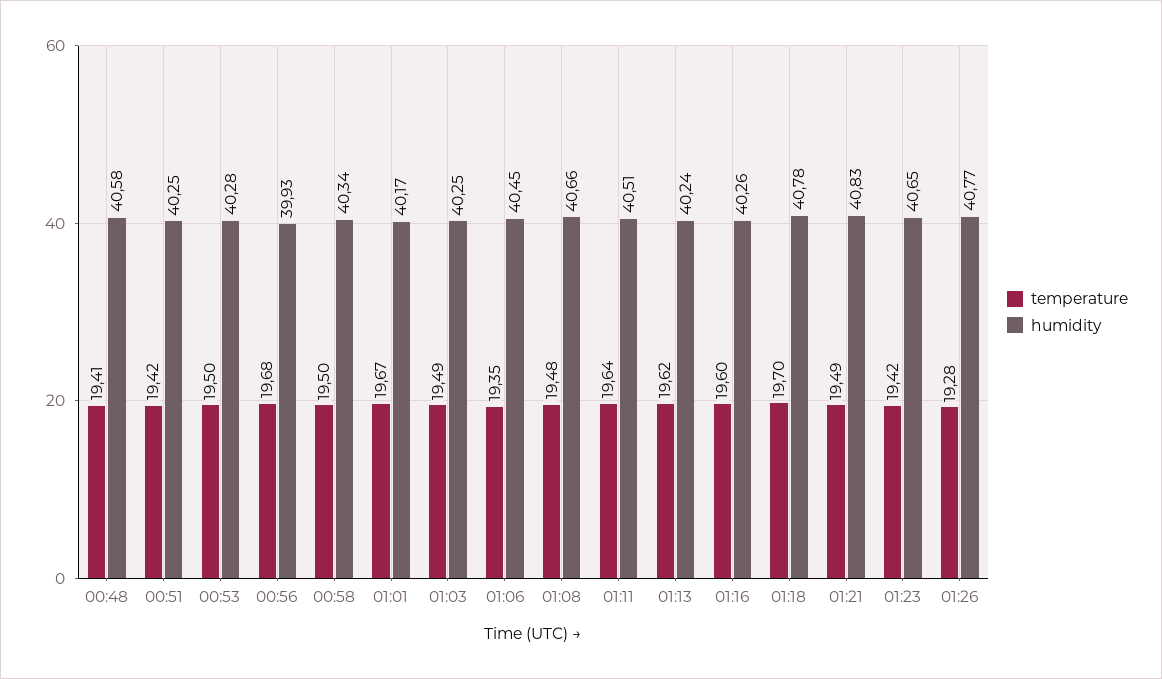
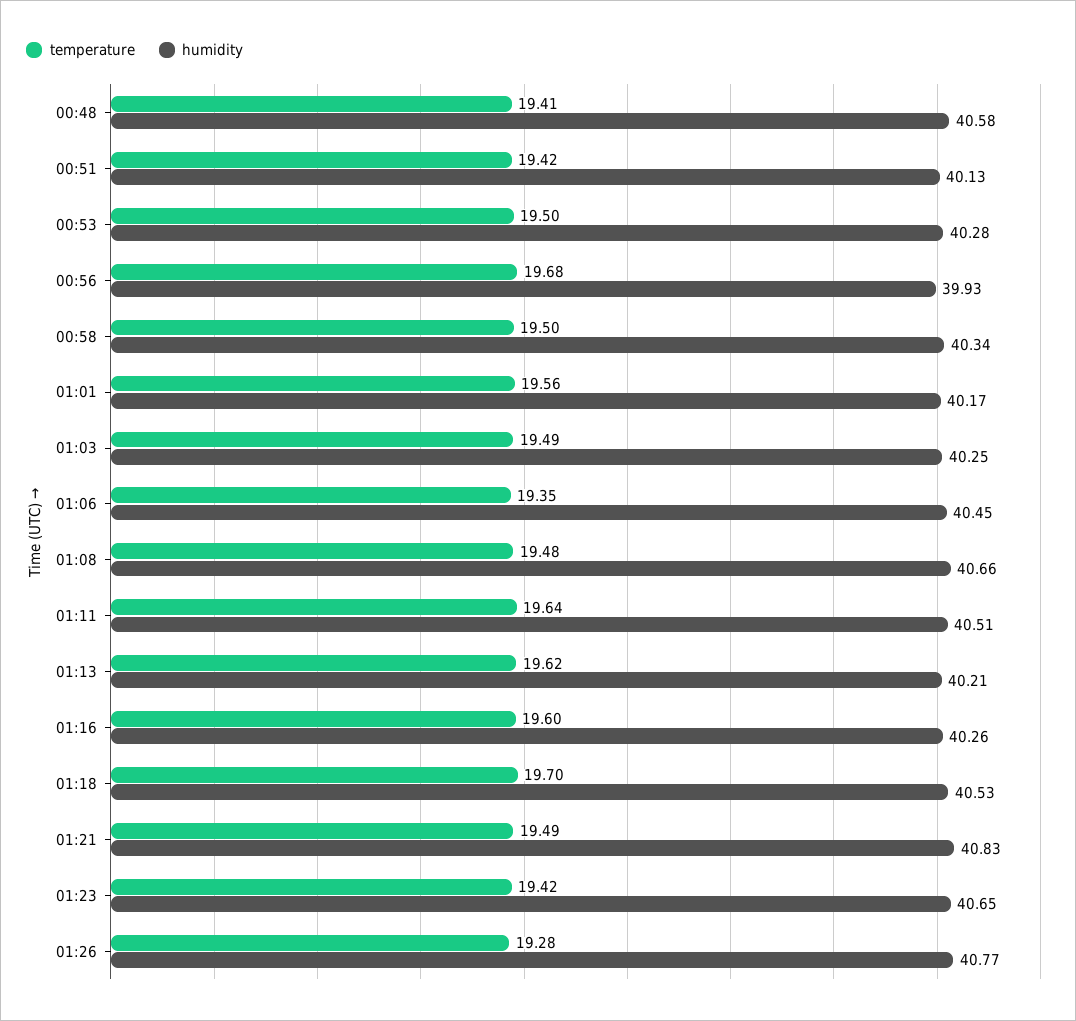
  {
    "temperature": {
      "00:48": 19.41,
      "00:51": 19.42,
      "00:53": 19.5,
      "00:56": 19.68,
      "00:58": 19.5,
-     "01:01": 19.67,
+     "01:01": 19.56,
      "01:03": 19.49,
      "01:06": 19.35,
      "01:08": 19.48,
      "01:11": 19.64,
      "01:13": 19.62,
      "01:16": 19.6,
      "01:18": 19.7,
      "01:21": 19.49,
      "01:23": 19.42,
      "01:26": 19.28
    },
    "humidity": {
      "00:48": 40.58,
-     "00:51": 40.25,
+     "00:51": 40.13,
      "00:53": 40.28,
      "00:56": 39.93,
      "00:58": 40.34,
      "01:01": 40.17,
      "01:03": 40.25,
      "01:06": 40.45,
      "01:08": 40.66,
      "01:11": 40.51,
-     "01:13": 40.24,
+     "01:13": 40.21,
      "01:16": 40.26,
-     "01:18": 40.78,
+     "01:18": 40.53,
      "01:21": 40.83,
      "01:23": 40.65,
      "01:26": 40.77
    }
  }

